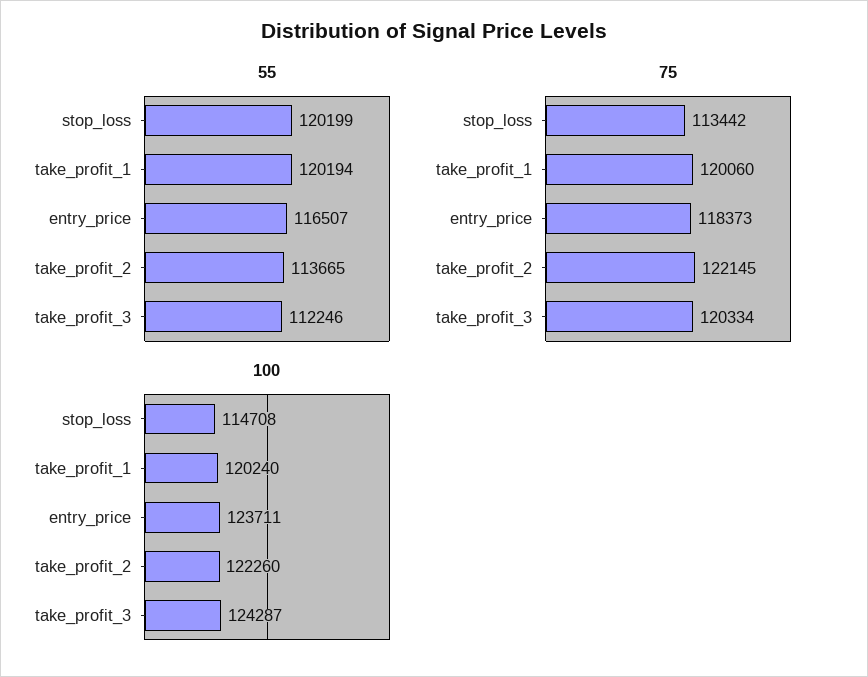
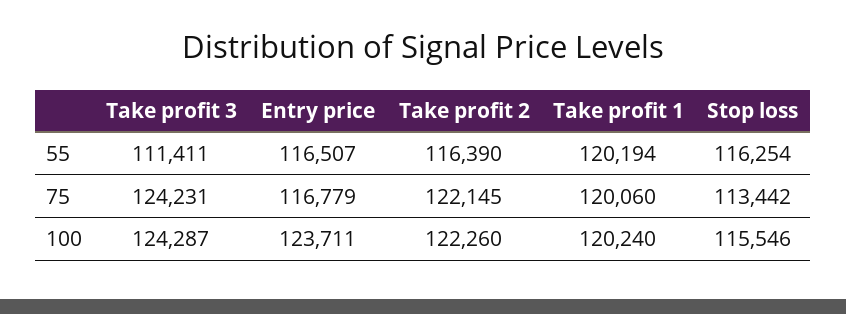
  {
    "55": {
-     "stop_loss": 120199,
+     "stop_loss": 116254,
      "take_profit_1": 120194,
      "entry_price": 116507,
-     "take_profit_2": 113665,
+     "take_profit_2": 116390,
-     "take_profit_3": 112246
+     "take_profit_3": 111411
    },
    "75": {
      "stop_loss": 113442,
      "take_profit_1": 120060,
-     "entry_price": 118373,
+     "entry_price": 116779,
      "take_profit_2": 122145,
-     "take_profit_3": 120334
+     "take_profit_3": 124231
    },
    "100": {
-     "stop_loss": 114708,
+     "stop_loss": 115546,
      "take_profit_1": 120240,
      "entry_price": 123711,
      "take_profit_2": 122260,
      "take_profit_3": 124287
    }
  }

